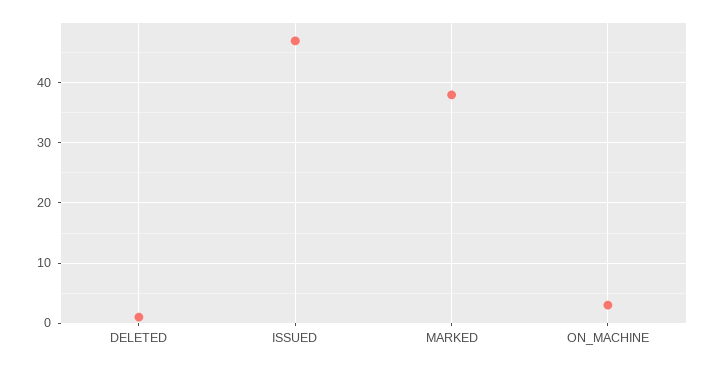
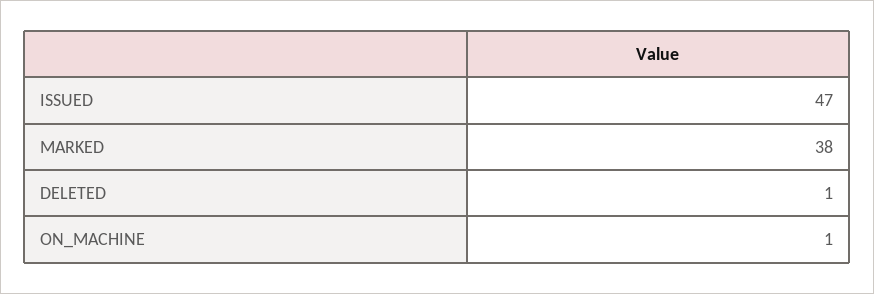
  {
    "DELETED": 1,
    "ISSUED": 47,
    "MARKED": 38,
-   "ON_MACHINE": 3
+   "ON_MACHINE": 1
  }

